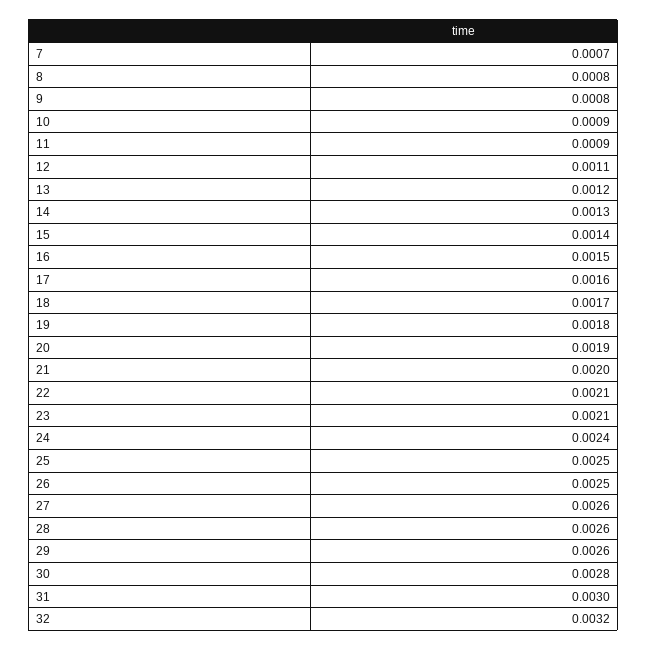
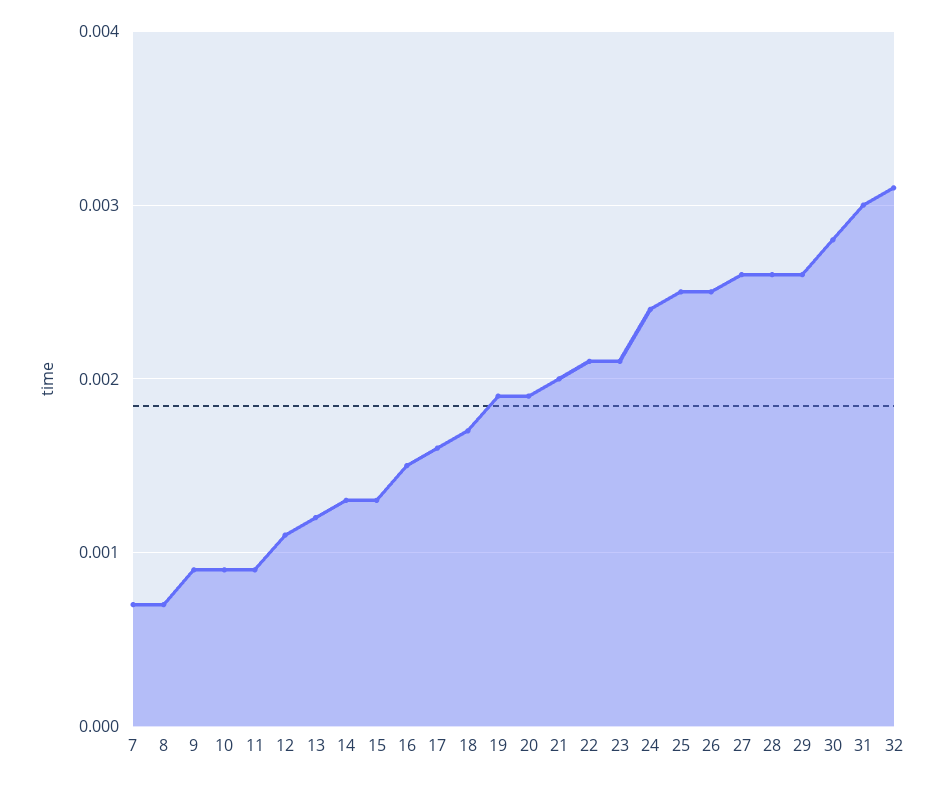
  {
    "7": 0.0007,
-   "8": 0.0008,
+   "8": 0.0007,
-   "9": 0.0008,
+   "9": 0.0009,
    "10": 0.0009,
    "11": 0.0009,
    "12": 0.0011,
    "13": 0.0012,
    "14": 0.0013,
-   "15": 0.0014,
+   "15": 0.0013,
    "16": 0.0015,
    "17": 0.0016,
    "18": 0.0017,
-   "19": 0.0018,
+   "19": 0.0019,
    "20": 0.0019,
    "21": 0.002,
    "22": 0.0021,
    "23": 0.0021,
    "24": 0.0024,
    "25": 0.0025,
    "26": 0.0025,
    "27": 0.0026,
    "28": 0.0026,
    "29": 0.0026,
    "30": 0.0028,
    "31": 0.003,
-   "32": 0.0032
+   "32": 0.0031
  }

